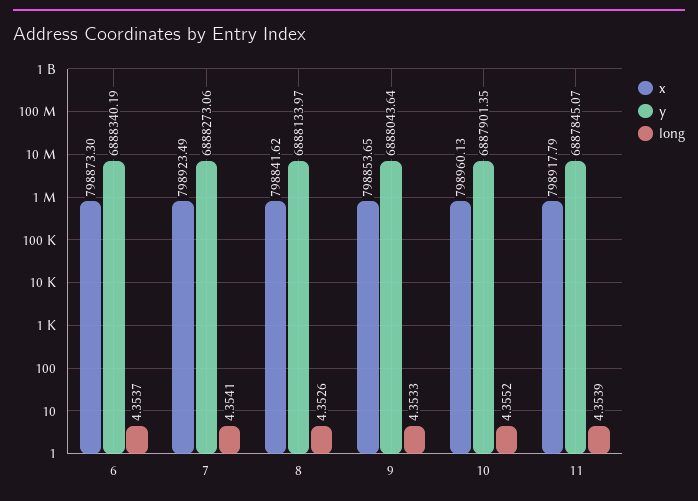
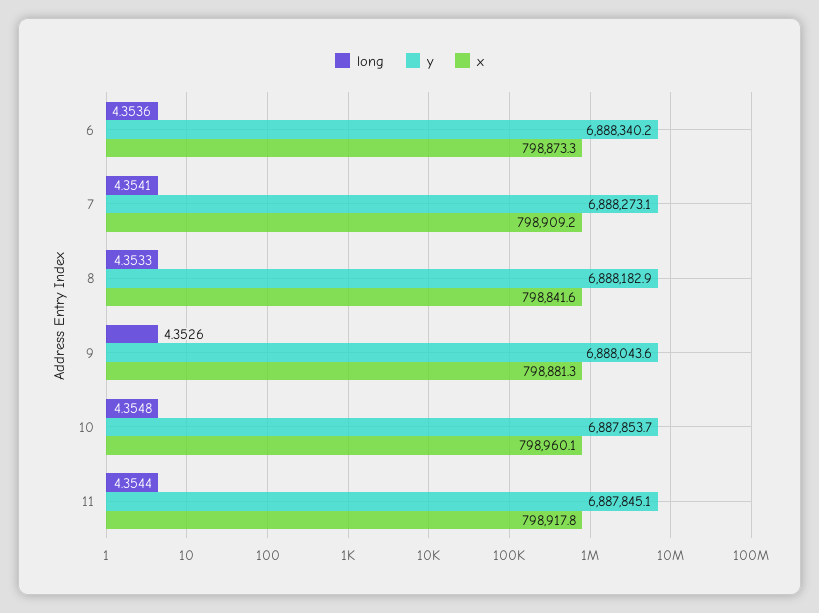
  {
    "x": {
      "6": 798873.3,
-     "7": 798923.49,
+     "7": 798909.2,
      "8": 798841.62,
-     "9": 798853.65,
+     "9": 798881.3,
      "10": 798960.13,
      "11": 798917.79
    },
    "y": {
      "6": 6888340.19,
      "7": 6888273.06,
-     "8": 6888133.97,
+     "8": 6888182.9,
      "9": 6888043.64,
-     "10": 6887901.35,
+     "10": 6887853.7,
      "11": 6887845.07
    },
    "long": {
-     "6": 4.3537,
+     "6": 4.3536,
      "7": 4.3541,
-     "8": 4.3526,
+     "8": 4.3533,
-     "9": 4.3533,
+     "9": 4.3526,
-     "10": 4.3552,
+     "10": 4.3548,
-     "11": 4.3539
+     "11": 4.3544
    }
  }

